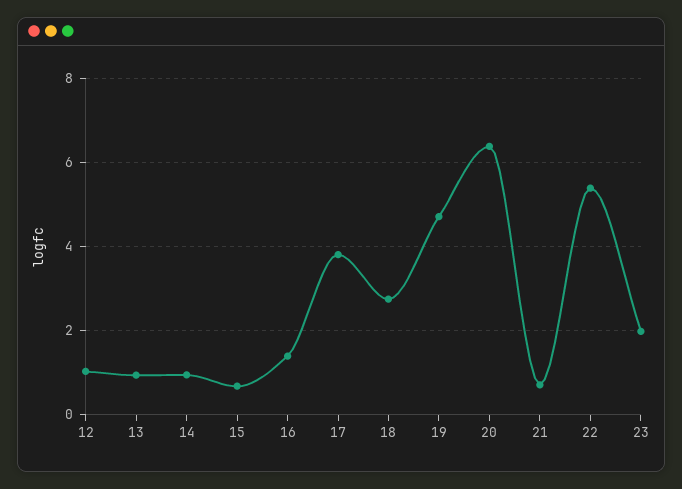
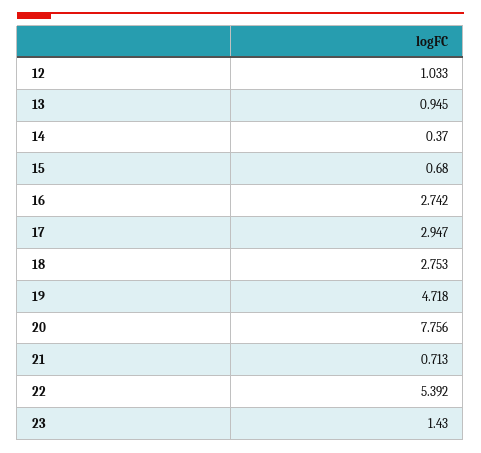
  {
    "12": 1.033,
    "13": 0.945,
-   "14": 1,
+   "14": 0.37,
    "15": 0.68,
-   "16": 1.4,
+   "16": 2.742,
-   "17": 3.8,
+   "17": 2.947,
    "18": 2.753,
    "19": 4.718,
-   "20": 6.4,
+   "20": 7.756,
    "21": 0.713,
    "22": 5.392,
-   "23": 2
+   "23": 1.43
  }

